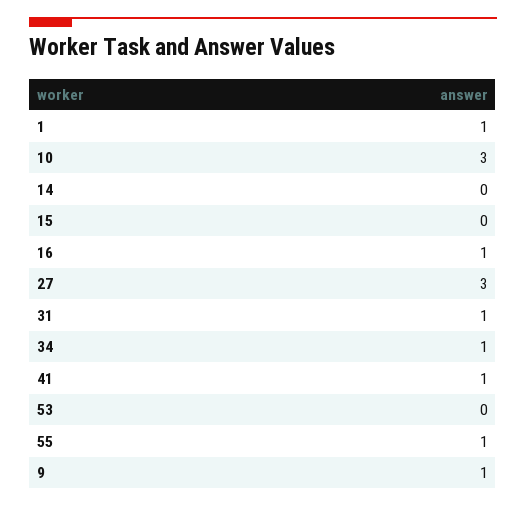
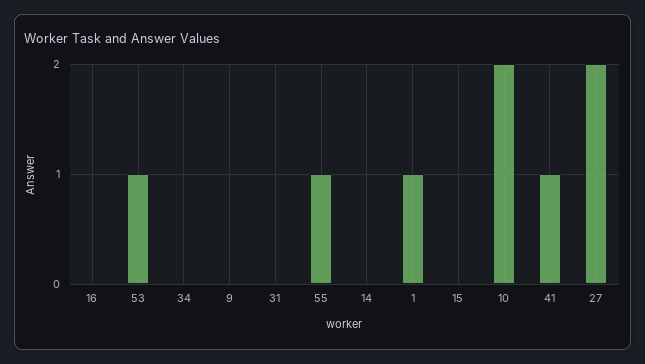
  {
    "1": 1,
-   "10": 3,
+   "10": 2,
    "14": 0,
    "15": 0,
-   "16": 1,
+   "16": 0,
-   "27": 3,
+   "27": 2,
-   "31": 1,
+   "31": 0,
-   "34": 1,
+   "34": 0,
    "41": 1,
-   "53": 0,
+   "53": 1,
    "55": 1,
-   "9": 1
+   "9": 0
  }

